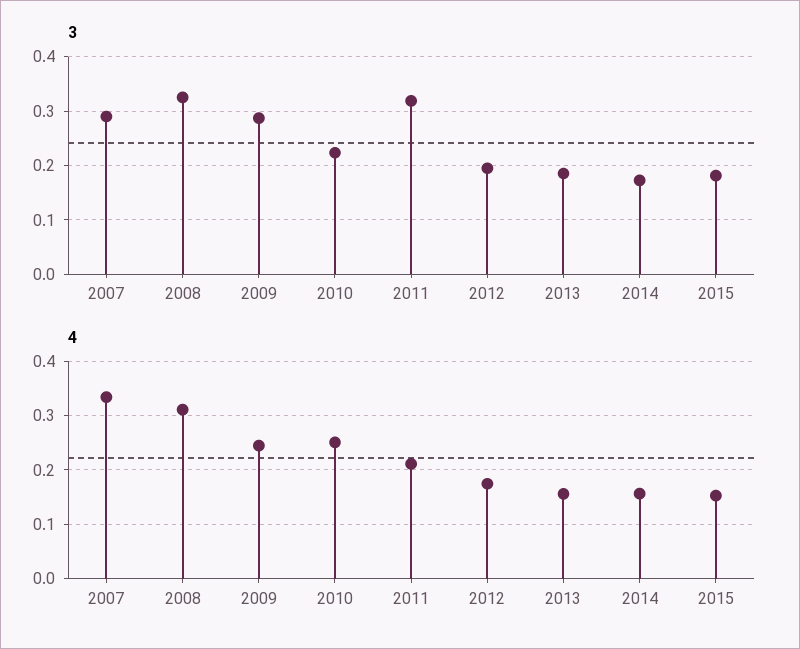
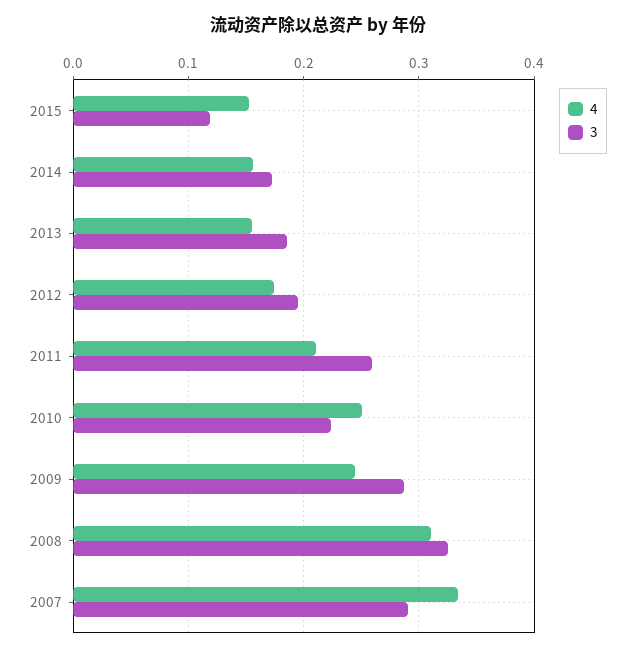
  {
    "3": {
      "2007": 0.29,
      "2008": 0.33,
      "2009": 0.29,
      "2010": 0.22,
-     "2011": 0.32,
+     "2011": 0.26,
      "2012": 0.19,
      "2013": 0.19,
      "2014": 0.17,
-     "2015": 0.18
+     "2015": 0.12
    },
    "4": {
      "2007": 0.33,
      "2008": 0.31,
      "2009": 0.24,
      "2010": 0.25,
      "2011": 0.21,
      "2012": 0.17,
      "2013": 0.16,
      "2014": 0.16,
      "2015": 0.15
    }
  }

